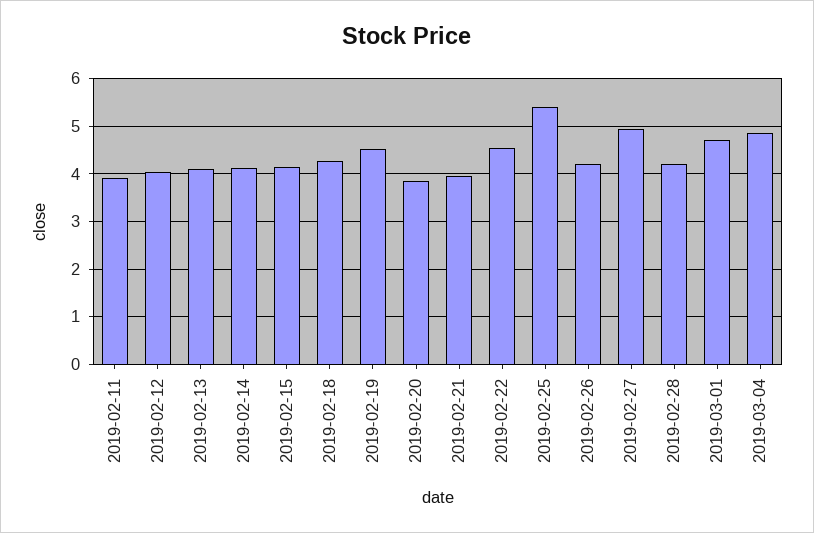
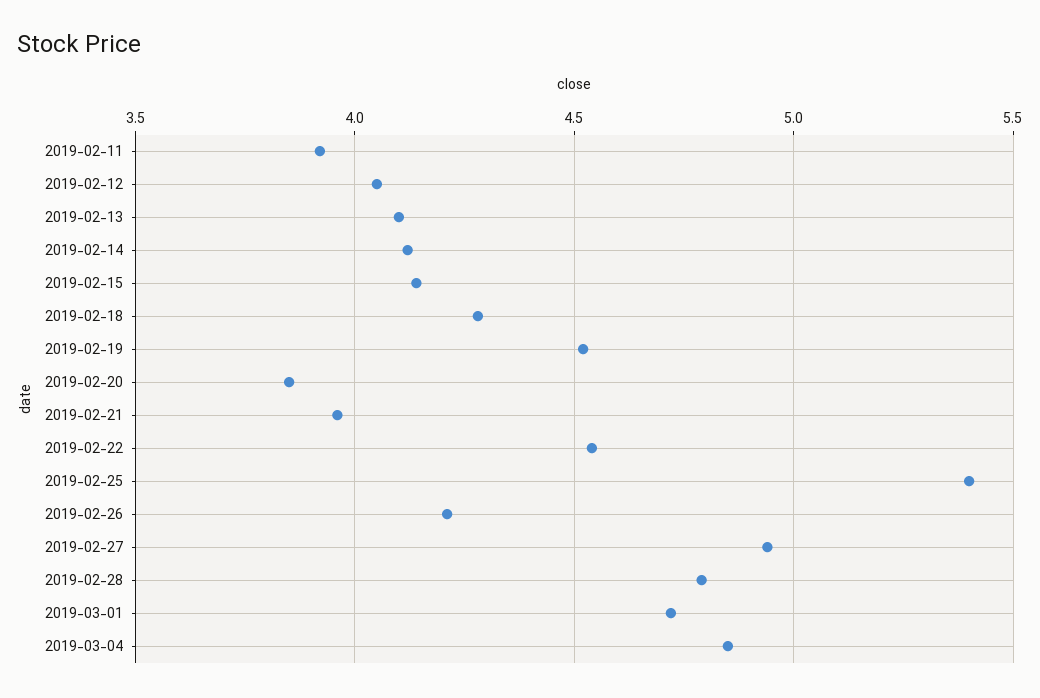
  {
    "2019-02-11": 3.9,
    "2019-02-12": 4.05,
    "2019-02-13": 4.1,
    "2019-02-14": 4.1,
    "2019-02-15": 4.15,
    "2019-02-18": 4.3,
    "2019-02-19": 4.5,
    "2019-02-20": 3.85,
    "2019-02-21": 3.95,
    "2019-02-22": 4.55,
    "2019-02-25": 5.4,
    "2019-02-26": 4.2,
    "2019-02-27": 4.95,
-   "2019-02-28": 4.2,
+   "2019-02-28": 4.8,
    "2019-03-01": 4.7,
    "2019-03-04": 4.85
  }

